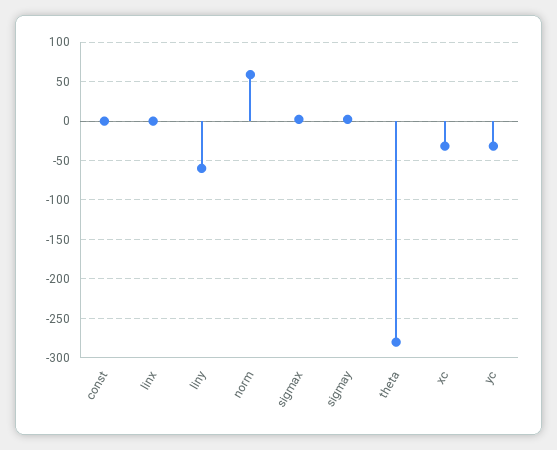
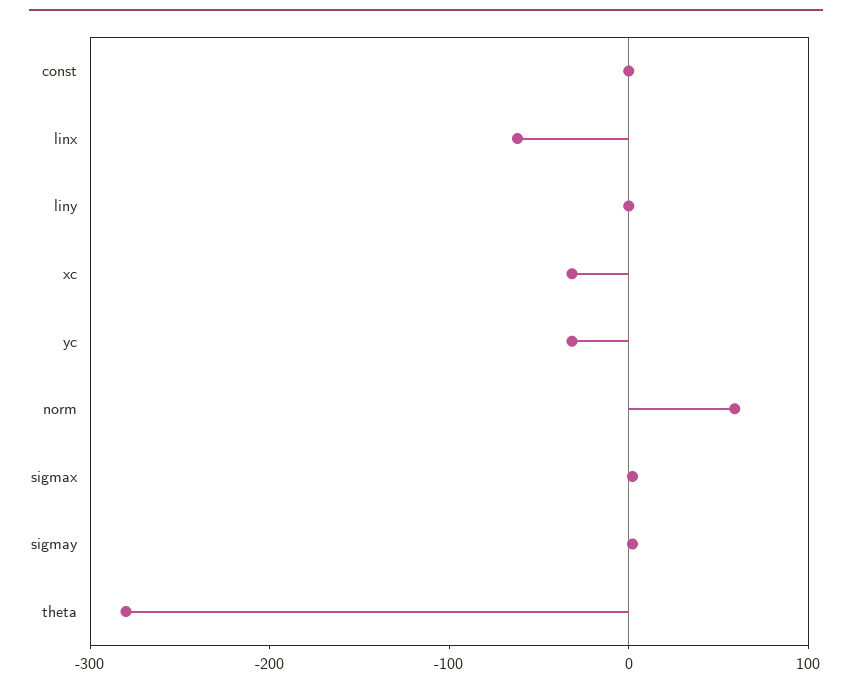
  {
    "const": 0,
-   "linx": 0,
+   "linx": -60,
-   "liny": -60,
+   "liny": 0,
    "norm": 60,
    "sigmax": 0,
    "sigmay": 0,
    "theta": -280,
    "xc": -30,
    "yc": -30
  }

